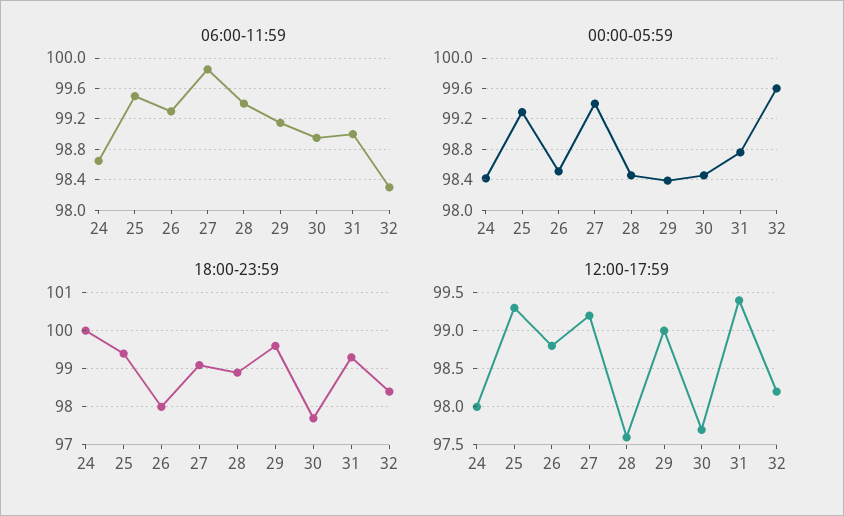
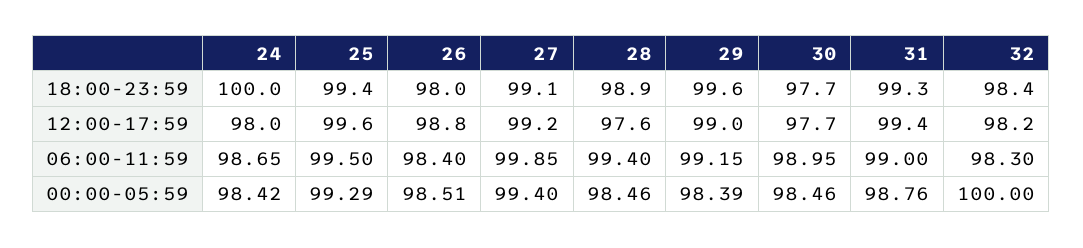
  {
    "06:00-11:59": {
      "24": 98.65,
      "25": 99.5,
-     "26": 99.3,
+     "26": 98.4,
      "27": 99.85,
      "28": 99.4,
      "29": 99.15,
      "30": 98.95,
      "31": 99,
      "32": 98.3
    },
    "00:00-05:59": {
      "24": 98.42,
      "25": 99.29,
      "26": 98.51,
      "27": 99.4,
      "28": 98.46,
      "29": 98.39,
      "30": 98.46,
      "31": 98.76,
-     "32": 99.6
+     "32": 100
    },
    "18:00-23:59": {
      "24": 100,
      "25": 99.4,
      "26": 98,
      "27": 99.1,
      "28": 98.9,
      "29": 99.6,
      "30": 97.7,
      "31": 99.3,
      "32": 98.4
    },
    "12:00-17:59": {
      "24": 98,
-     "25": 99.3,
+     "25": 99.6,
      "26": 98.8,
      "27": 99.2,
      "28": 97.6,
      "29": 99,
      "30": 97.7,
      "31": 99.4,
      "32": 98.2
    }
  }

